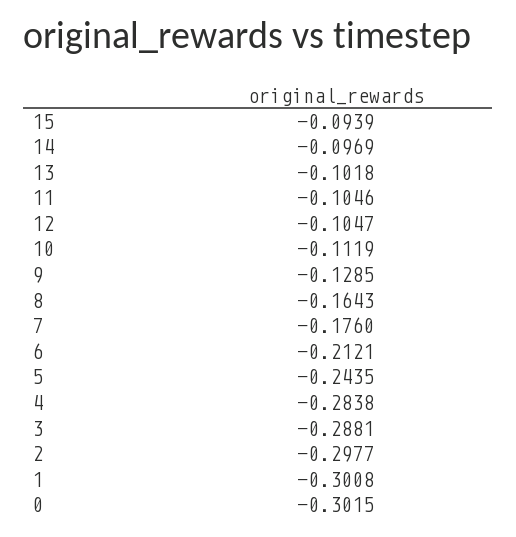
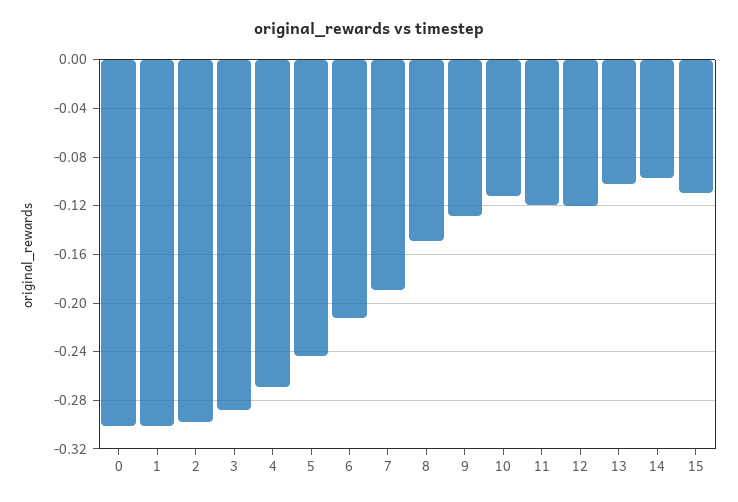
  {
-   "15": -0.0939,
+   "15": -0.11,
    "14": -0.0969,
    "13": -0.1018,
-   "11": -0.1046,
+   "11": -0.12,
-   "12": -0.1047,
+   "12": -0.12,
    "10": -0.1119,
    "9": -0.1285,
-   "8": -0.1643,
+   "8": -0.15,
-   "7": -0.176,
+   "7": -0.19,
    "6": -0.2121,
    "5": -0.2435,
-   "4": -0.2838,
+   "4": -0.27,
    "3": -0.2881,
    "2": -0.2977,
    "1": -0.3008,
    "0": -0.3015
  }

